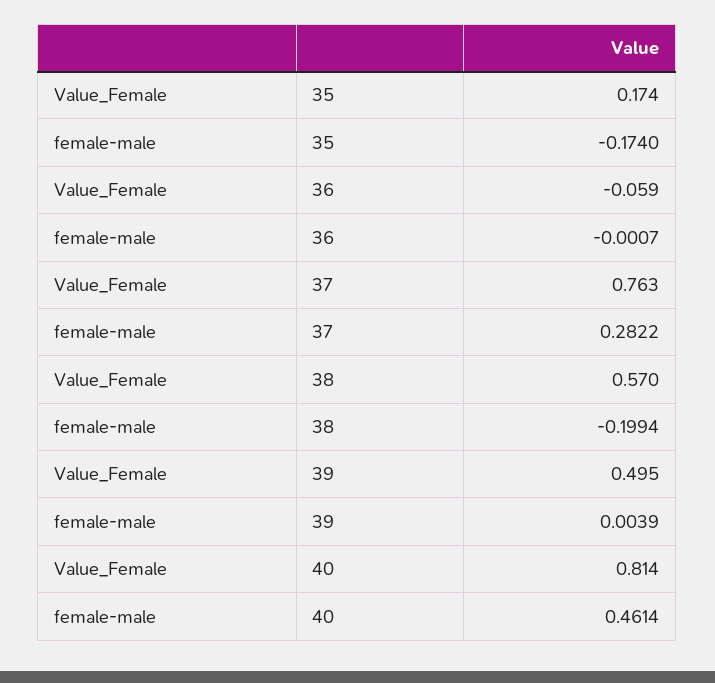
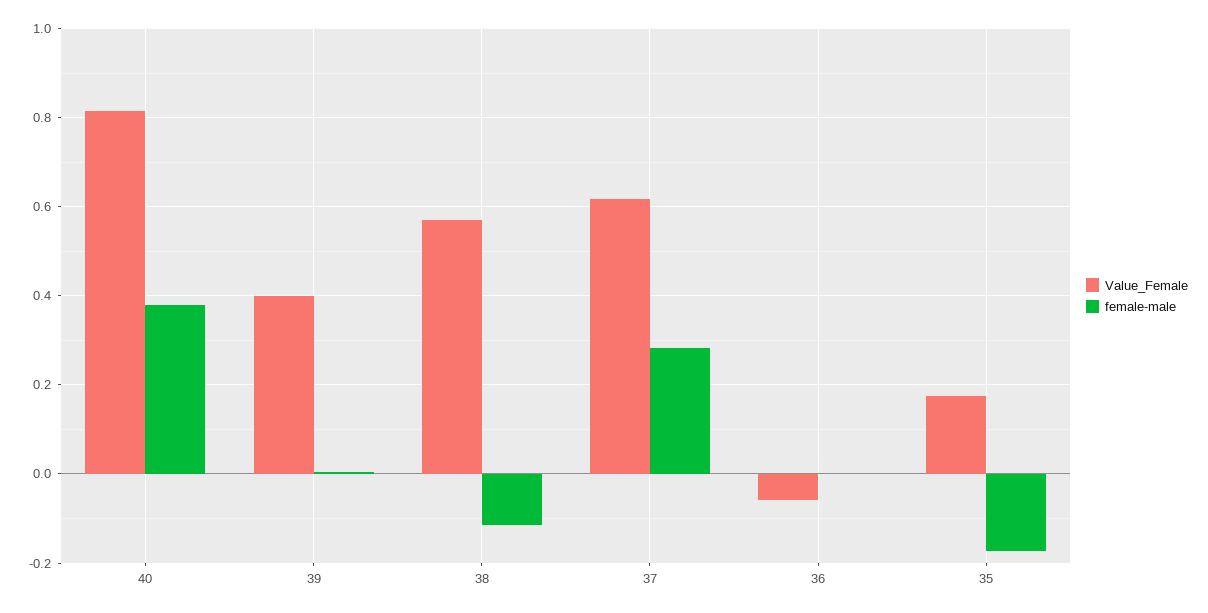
  {
    "Value_Female": {
      "35": 0.174,
      "36": -0.059,
-     "37": 0.763,
+     "37": 0.62,
      "38": 0.57,
-     "39": 0.495,
+     "39": 0.4,
      "40": 0.814
    },
    "female-male": {
      "35": -0.174,
      "36": -0.0007,
      "37": 0.2822,
-     "38": -0.1994,
+     "38": -0.12,
      "39": 0.0039,
-     "40": 0.4614
+     "40": 0.38
    }
  }

